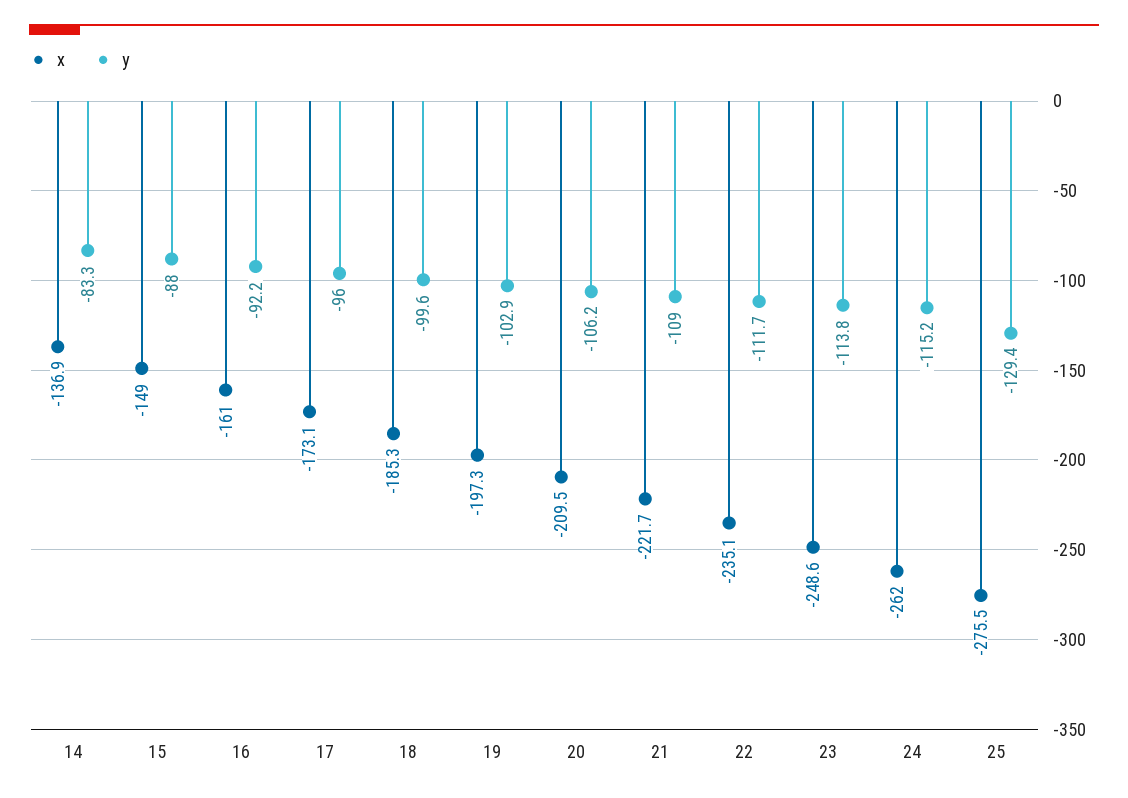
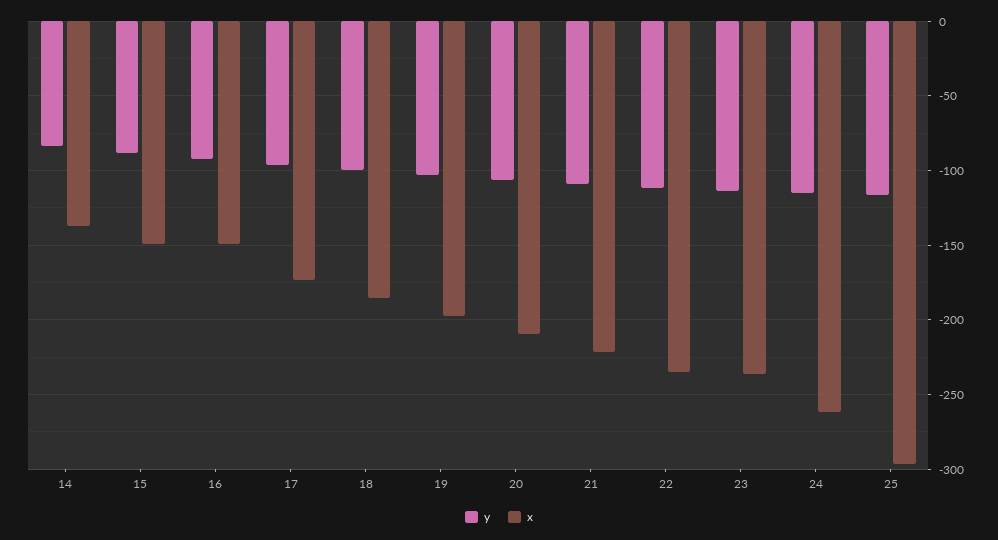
  {
    "x": {
      "14": -136.9,
      "15": -149,
-     "16": -161,
+     "16": -150,
      "17": -173.1,
      "18": -185.3,
      "19": -197.3,
      "20": -209.5,
      "21": -221.7,
      "22": -235.1,
-     "23": -248.6,
+     "23": -235,
      "24": -262,
-     "25": -275.5
+     "25": -295
    },
    "y": {
      "14": -83.3,
      "15": -88,
      "16": -92.2,
      "17": -96,
      "18": -99.6,
      "19": -102.9,
      "20": -106.2,
      "21": -109,
      "22": -111.7,
      "23": -113.8,
      "24": -115.2,
-     "25": -129.4
+     "25": -115
    }
  }

